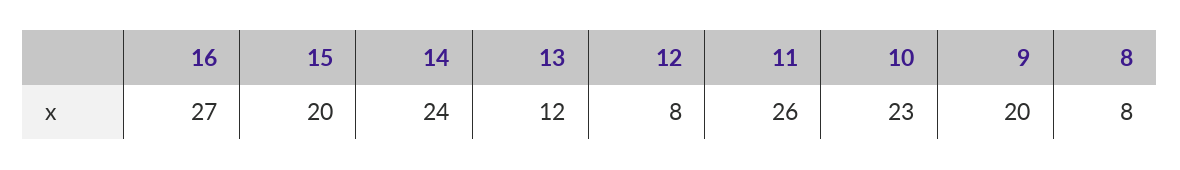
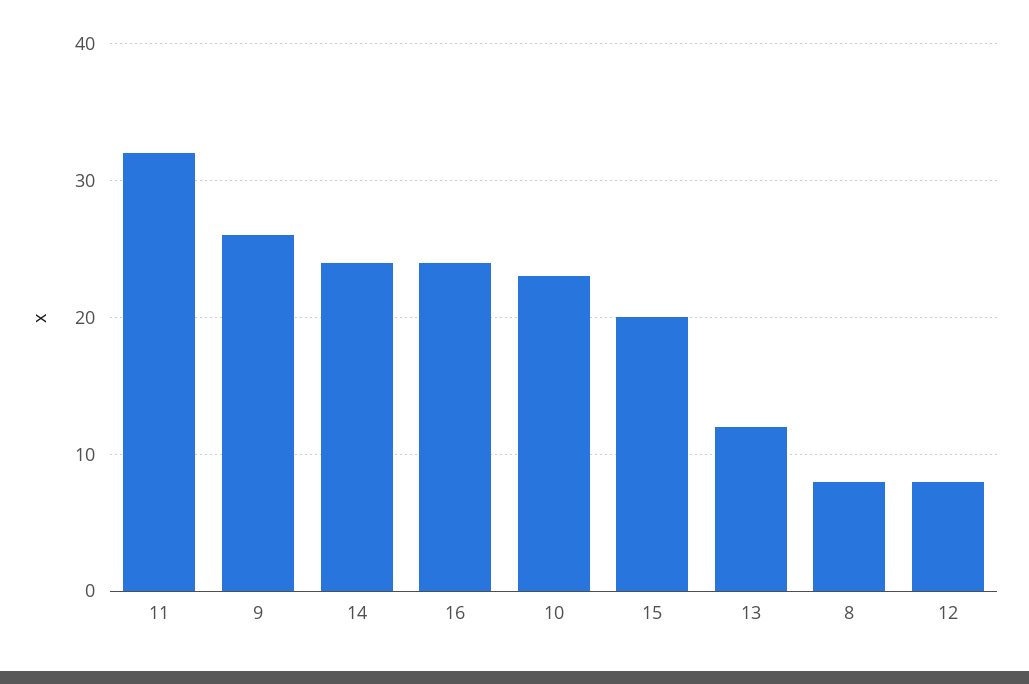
  {
-   "16": 27,
+   "16": 24,
    "15": 20,
    "14": 24,
    "13": 12,
    "12": 8,
-   "11": 26,
+   "11": 32,
    "10": 23,
-   "9": 20,
+   "9": 26,
    "8": 8
  }

